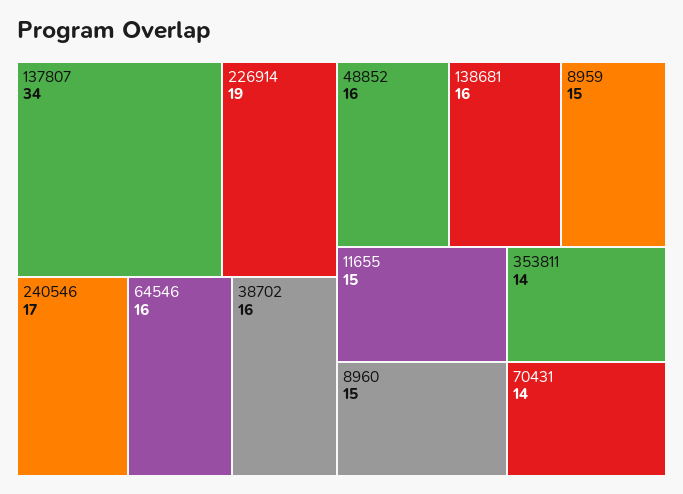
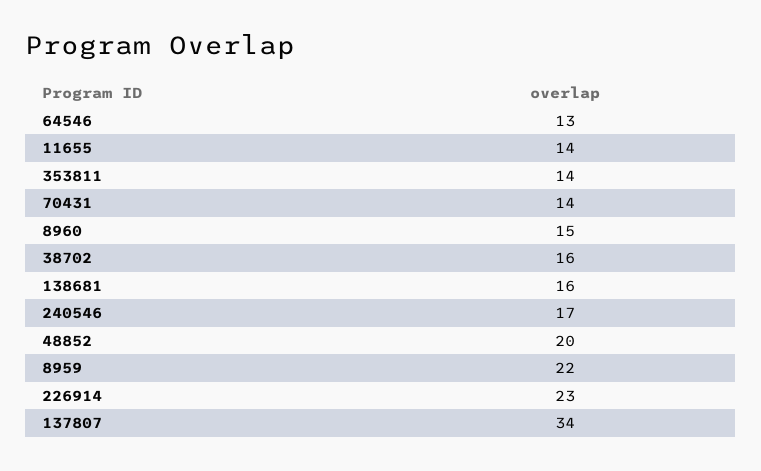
  {
    "137807": 34,
-   "226914": 19,
+   "226914": 23,
    "240546": 17,
-   "64546": 16,
+   "64546": 13,
    "38702": 16,
-   "48852": 16,
+   "48852": 20,
    "138681": 16,
-   "8959": 15,
+   "8959": 22,
-   "11655": 15,
+   "11655": 14,
    "8960": 15,
    "353811": 14,
    "70431": 14
  }

